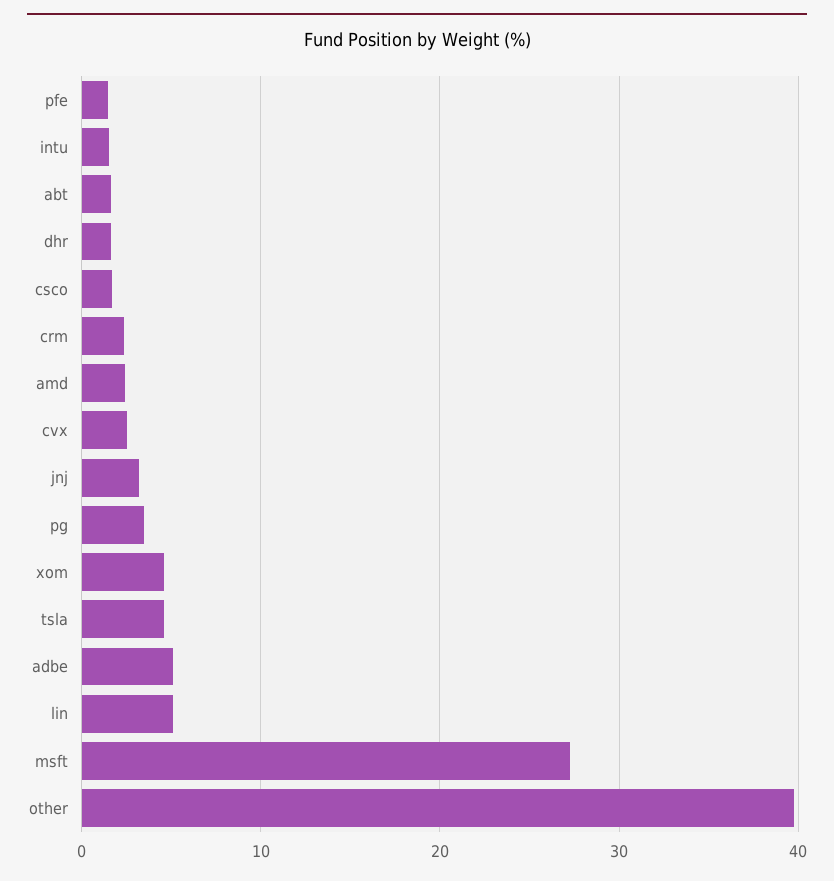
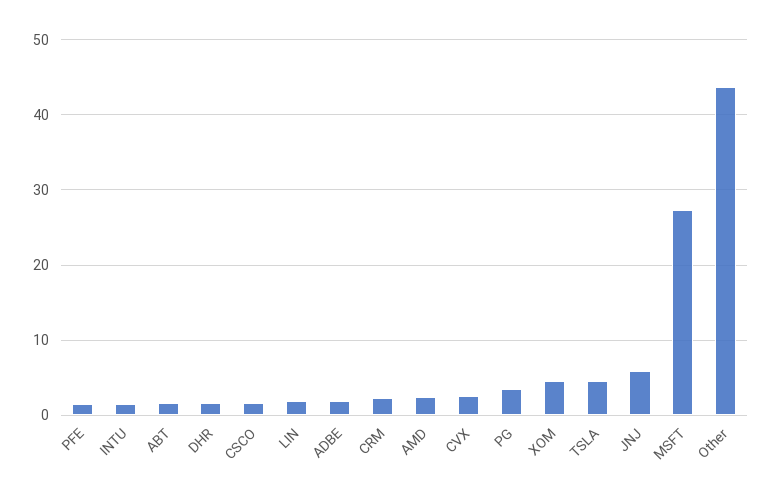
  {
    "pfe": 1,
    "intu": 2,
    "abt": 2,
    "dhr": 2,
    "csco": 2,
    "crm": 2,
    "amd": 2,
    "cvx": 3,
-   "jnj": 3,
+   "jnj": 6,
    "pg": 4,
    "xom": 5,
    "tsla": 5,
-   "adbe": 5,
+   "adbe": 2,
-   "lin": 5,
+   "lin": 2,
    "msft": 27,
-   "other": 40
+   "other": 44
  }

